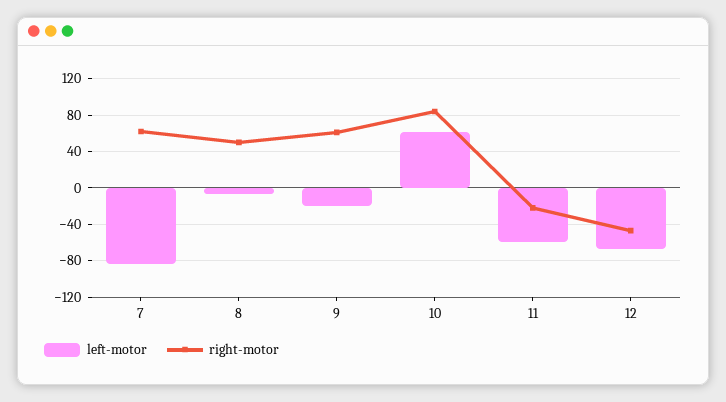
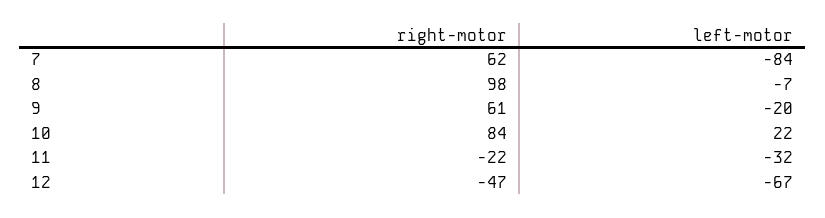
  {
    "left-motor": {
      "7": -84,
      "8": -7,
      "9": -20,
-     "10": 60,
+     "10": 22,
-     "11": -60,
+     "11": -32,
      "12": -67
    },
    "right-motor": {
      "7": 62,
-     "8": 50,
+     "8": 98,
      "9": 61,
      "10": 84,
      "11": -22,
      "12": -47
    }
  }

